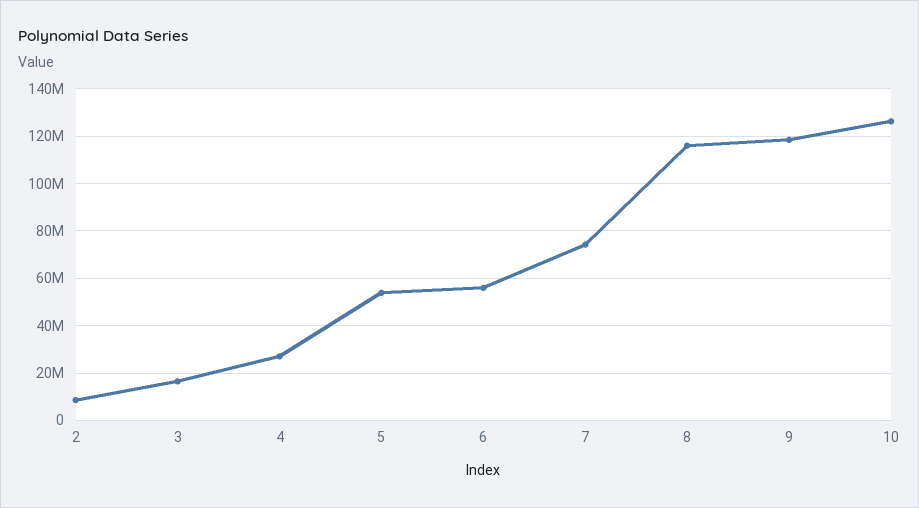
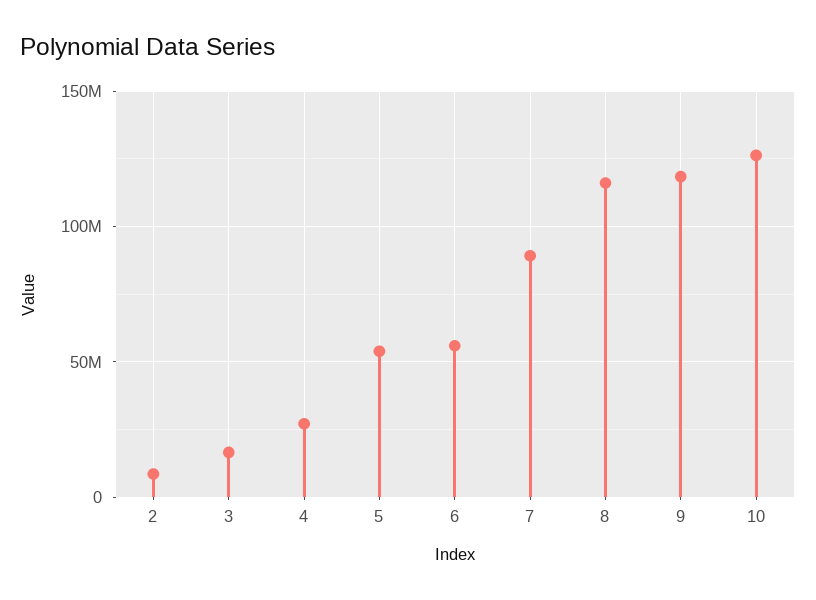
  {
    "2": 10000000,
    "3": 15000000,
    "4": 25000000,
    "5": 55000000,
    "6": 55000000,
-   "7": 75000000,
+   "7": 90000000,
    "8": 115000000,
    "9": 120000000,
    "10": 125000000
  }

